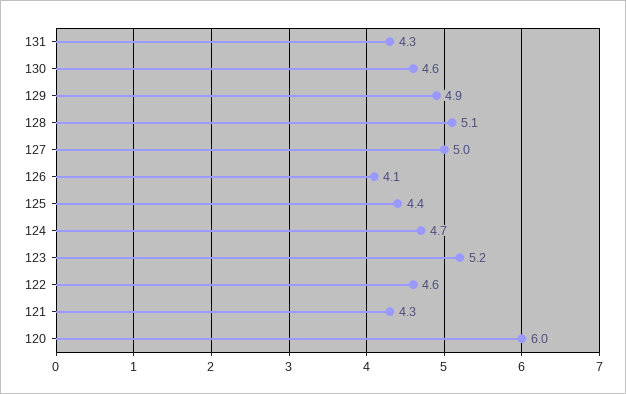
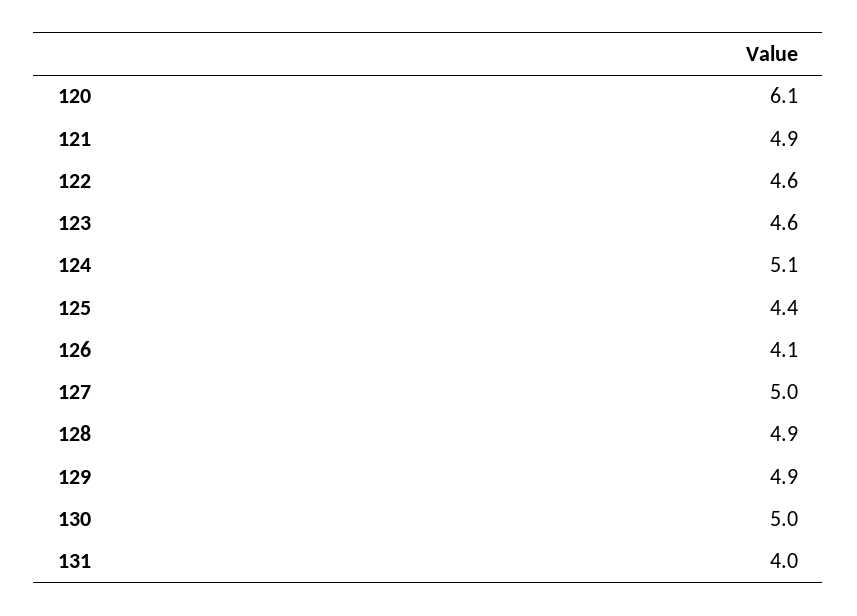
  {
-   "131": 4.3,
+   "131": 4,
-   "130": 4.6,
+   "130": 5,
    "129": 4.9,
-   "128": 5.1,
+   "128": 4.9,
    "127": 5,
    "126": 4.1,
    "125": 4.4,
-   "124": 4.7,
+   "124": 5.1,
-   "123": 5.2,
+   "123": 4.6,
    "122": 4.6,
-   "121": 4.3,
+   "121": 4.9,
-   "120": 6
+   "120": 6.1
  }

